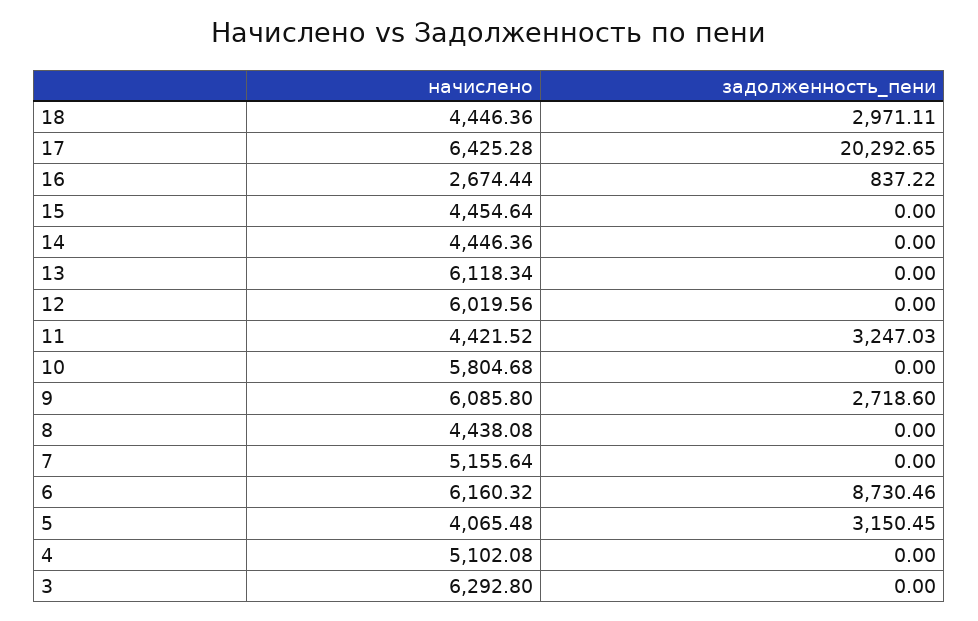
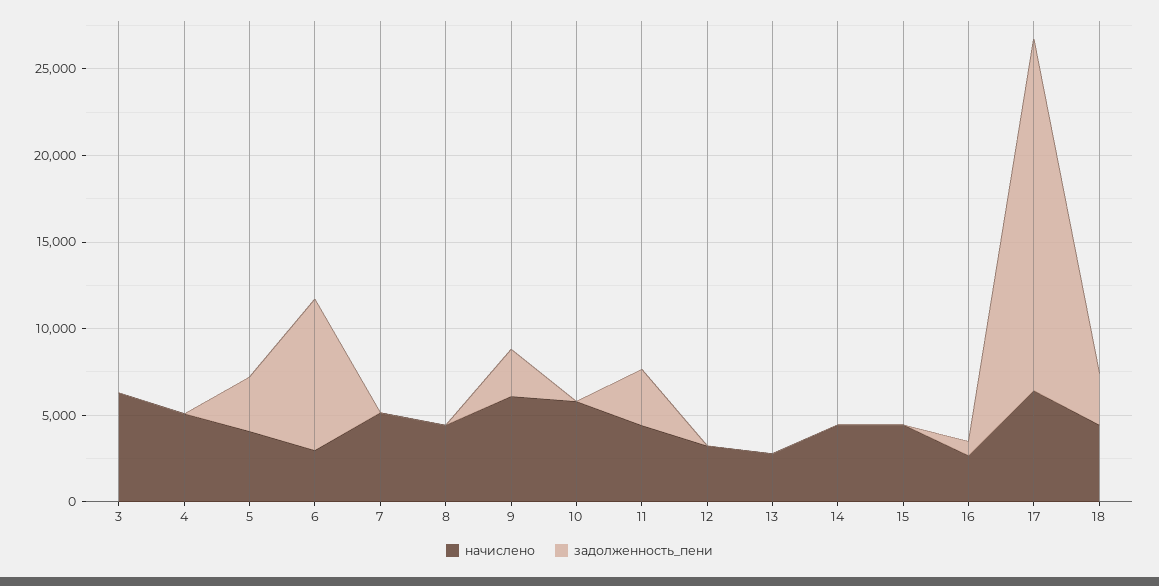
  {
    "начислено": {
      "18": 4446.36,
      "17": 6425.28,
      "16": 2674.44,
      "15": 4454.64,
      "14": 4446.36,
-     "13": 6118.34,
+     "13": 3000,
-     "12": 6019.56,
+     "12": 3000,
      "11": 4421.52,
      "10": 5804.68,
      "9": 6085.8,
      "8": 4438.08,
      "7": 5155.64,
-     "6": 6160.32,
+     "6": 3000,
      "5": 4065.48,
      "4": 5102.08,
      "3": 6292.8
    },
    "задолженность_пени": {
      "18": 2971.11,
      "17": 20292.65,
      "16": 837.22,
      "15": 0,
      "14": 0,
      "13": 0,
      "12": 0,
      "11": 3247.03,
      "10": 0,
      "9": 2718.6,
      "8": 0,
      "7": 0,
      "6": 8730.46,
      "5": 3150.45,
      "4": 0,
      "3": 0
    }
  }

